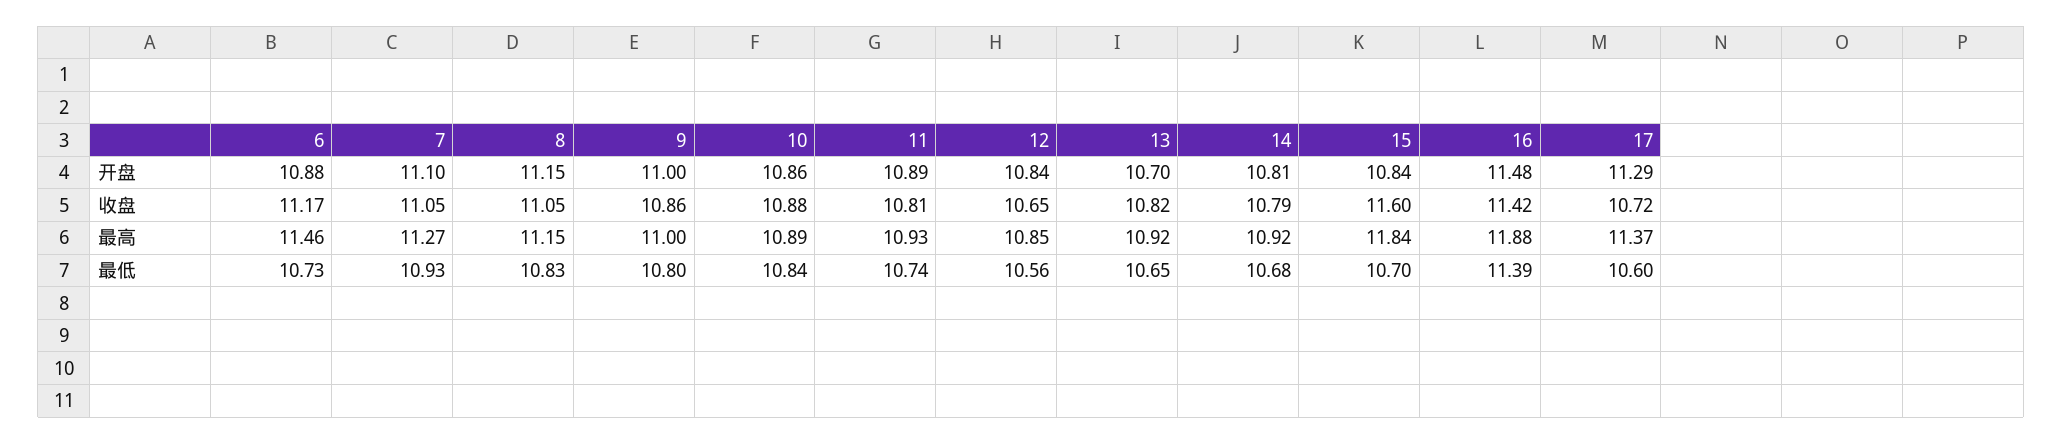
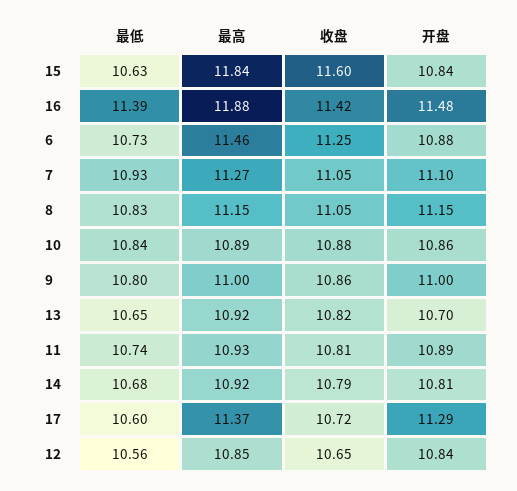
  {
    "6": {
      "开盘": 10.88,
-     "收盘": 11.17,
+     "收盘": 11.25,
      "最高": 11.46,
      "最低": 10.73
    },
    "7": {
      "开盘": 11.1,
      "收盘": 11.05,
      "最高": 11.27,
      "最低": 10.93
    },
    "8": {
      "开盘": 11.15,
      "收盘": 11.05,
      "最高": 11.15,
      "最低": 10.83
    },
    "9": {
      "开盘": 11,
      "收盘": 10.86,
      "最高": 11,
      "最低": 10.8
    },
    "10": {
      "开盘": 10.86,
      "收盘": 10.88,
      "最高": 10.89,
      "最低": 10.84
    },
    "11": {
      "开盘": 10.89,
      "收盘": 10.81,
      "最高": 10.93,
      "最低": 10.74
    },
    "12": {
      "开盘": 10.84,
      "收盘": 10.65,
      "最高": 10.85,
      "最低": 10.56
    },
    "13": {
      "开盘": 10.7,
      "收盘": 10.82,
      "最高": 10.92,
      "最低": 10.65
    },
    "14": {
      "开盘": 10.81,
      "收盘": 10.79,
      "最高": 10.92,
      "最低": 10.68
    },
    "15": {
      "开盘": 10.84,
      "收盘": 11.6,
      "最高": 11.84,
-     "最低": 10.7
+     "最低": 10.63
    },
    "16": {
      "开盘": 11.48,
      "收盘": 11.42,
      "最高": 11.88,
      "最低": 11.39
    },
    "17": {
      "开盘": 11.29,
      "收盘": 10.72,
      "最高": 11.37,
      "最低": 10.6
    }
  }

